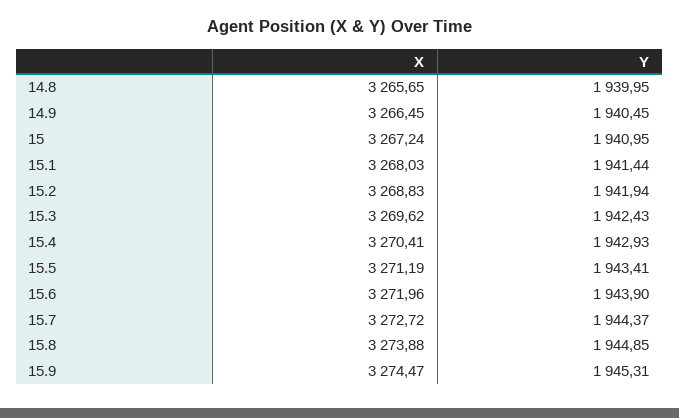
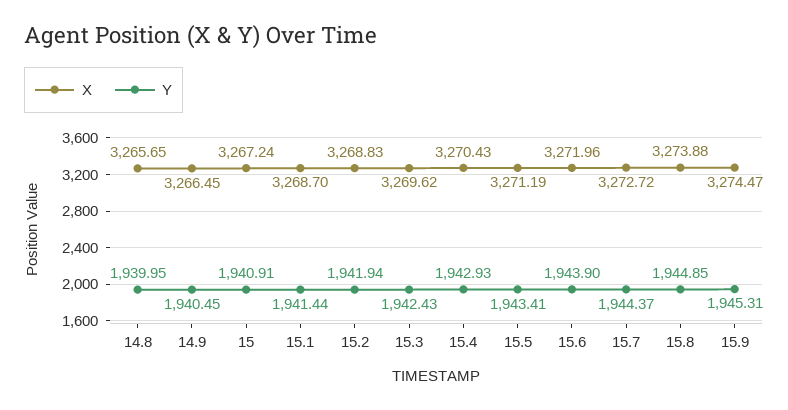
  {
    "X": {
      "14.8": 3265.65,
      "14.9": 3266.45,
      "15": 3267.24,
-     "15.1": 3268.03,
+     "15.1": 3268.7,
      "15.2": 3268.83,
      "15.3": 3269.62,
-     "15.4": 3270.41,
+     "15.4": 3270.43,
      "15.5": 3271.19,
      "15.6": 3271.96,
      "15.7": 3272.72,
      "15.8": 3273.88,
      "15.9": 3274.47
    },
    "Y": {
      "14.8": 1939.95,
      "14.9": 1940.45,
-     "15": 1940.95,
+     "15": 1940.91,
      "15.1": 1941.44,
      "15.2": 1941.94,
      "15.3": 1942.43,
      "15.4": 1942.93,
      "15.5": 1943.41,
      "15.6": 1943.9,
      "15.7": 1944.37,
      "15.8": 1944.85,
      "15.9": 1945.31
    }
  }

